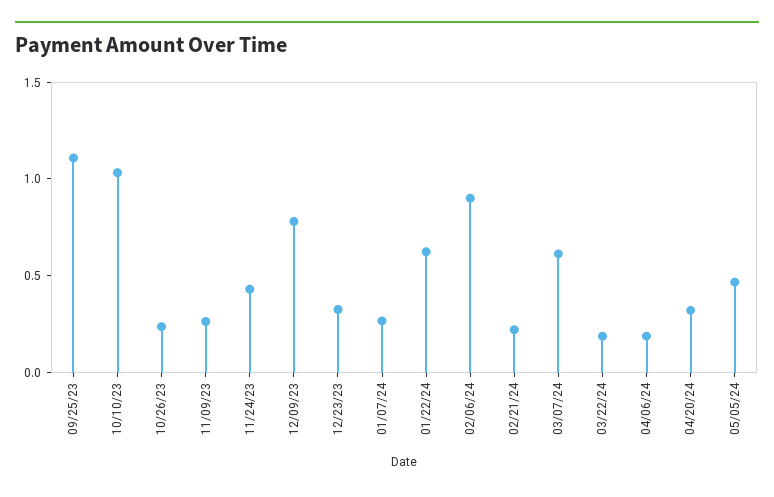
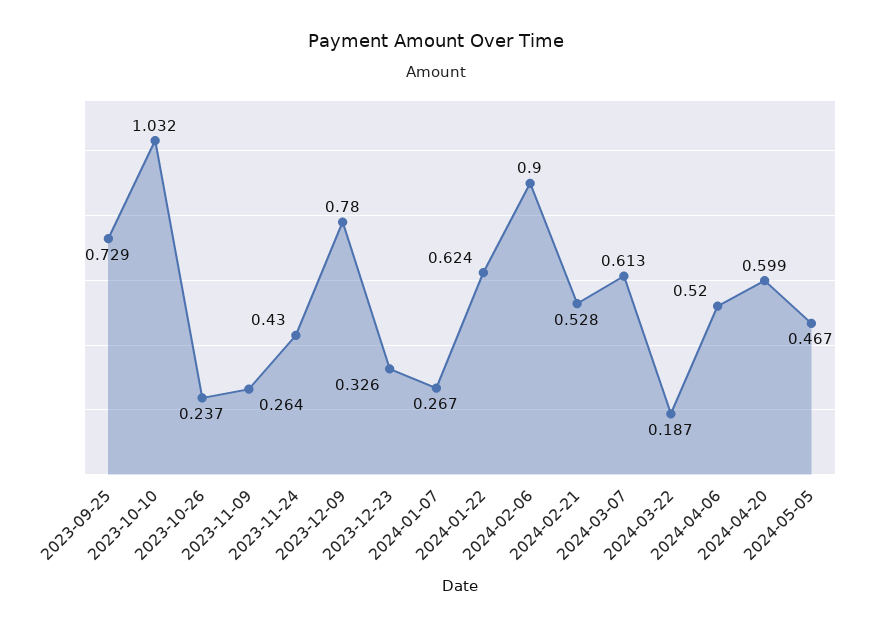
  {
-   "09/25/23": 1.1,
+   "09/25/23": 0.729,
    "10/10/23": 1.032,
    "10/26/23": 0.237,
    "11/09/23": 0.264,
    "11/24/23": 0.43,
    "12/09/23": 0.78,
    "12/23/23": 0.326,
    "01/07/24": 0.267,
    "01/22/24": 0.624,
    "02/06/24": 0.9,
-   "02/21/24": 0.2,
+   "02/21/24": 0.528,
    "03/07/24": 0.613,
    "03/22/24": 0.187,
-   "04/06/24": 0.2,
+   "04/06/24": 0.52,
-   "04/20/24": 0.3,
+   "04/20/24": 0.599,
    "05/05/24": 0.467
  }

